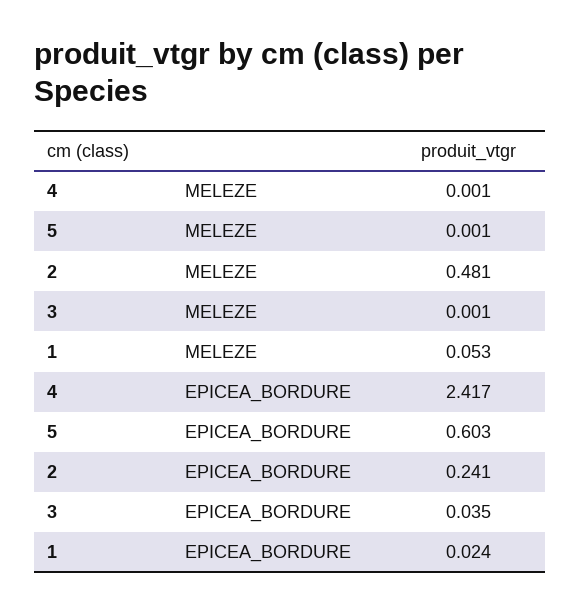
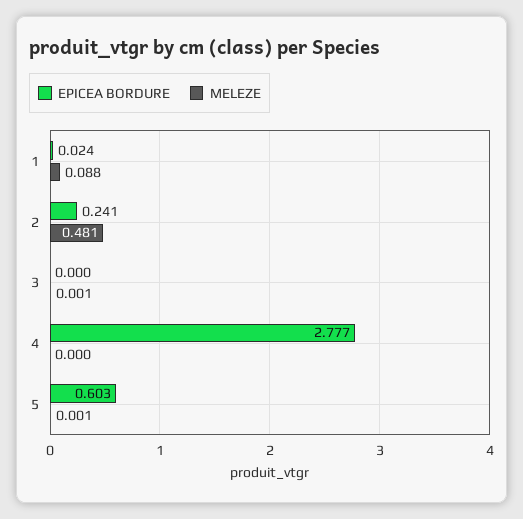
  {
    "MELEZE": {
-     "4": 0.001,
+     "4": 0,
      "5": 0.001,
      "2": 0.481,
      "3": 0.001,
-     "1": 0.053
+     "1": 0.088
    },
    "EPICEA_BORDURE": {
-     "4": 2.417,
+     "4": 2.777,
      "5": 0.603,
      "2": 0.241,
-     "3": 0.035,
+     "3": 0,
      "1": 0.024
    }
  }

